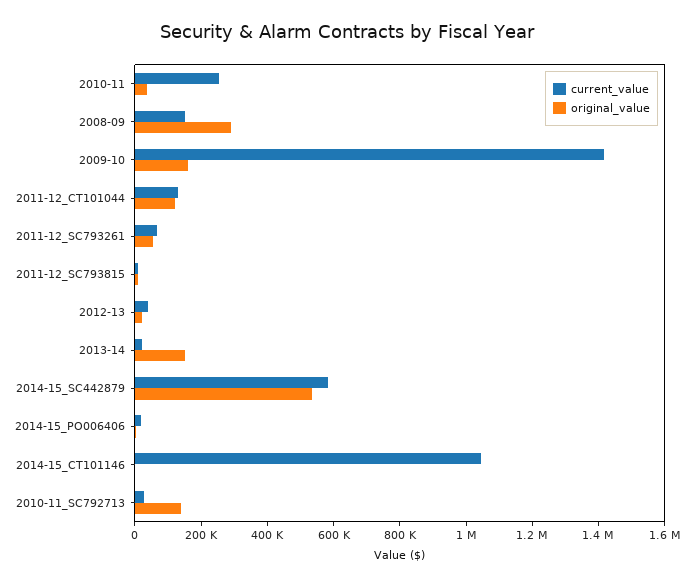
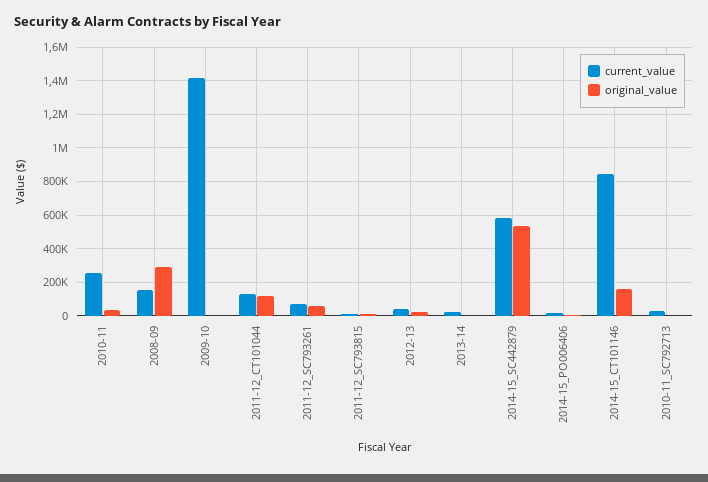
  {
    "current_value": {
      "2010-11": 250000,
      "2008-09": 150000,
      "2009-10": 1400000,
      "2011-12_CT101044": 150000,
      "2011-12_SC793261": 50000,
      "2011-12_SC793815": 0,
      "2012-13": 50000,
      "2013-14": 0,
      "2014-15_SC442879": 600000,
      "2014-15_PO006406": 0,
-     "2014-15_CT101146": 1050000,
+     "2014-15_CT101146": 850000,
      "2010-11_SC792713": 50000
    },
    "original_value": {
      "2010-11": 50000,
      "2008-09": 300000,
-     "2009-10": 150000,
+     "2009-10": 0,
      "2011-12_CT101044": 100000,
      "2011-12_SC793261": 50000,
      "2011-12_SC793815": 0,
      "2012-13": 0,
-     "2013-14": 150000,
+     "2013-14": 0,
      "2014-15_SC442879": 550000,
      "2014-15_PO006406": 0,
-     "2014-15_CT101146": 0,
+     "2014-15_CT101146": 150000,
-     "2010-11_SC792713": 150000
+     "2010-11_SC792713": 0
    }
  }

